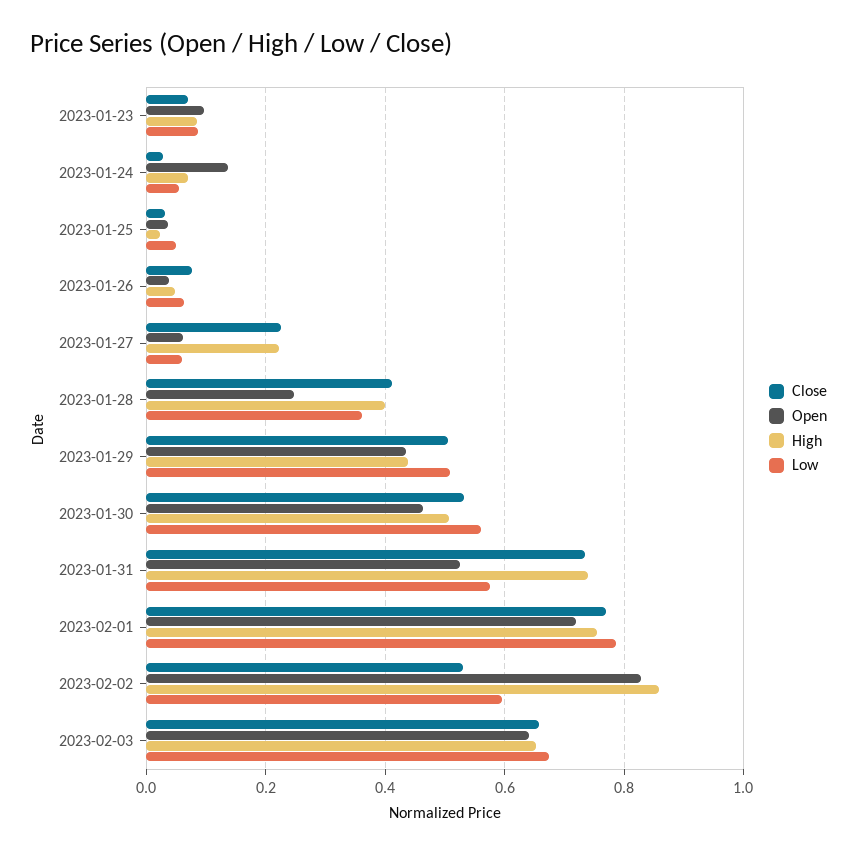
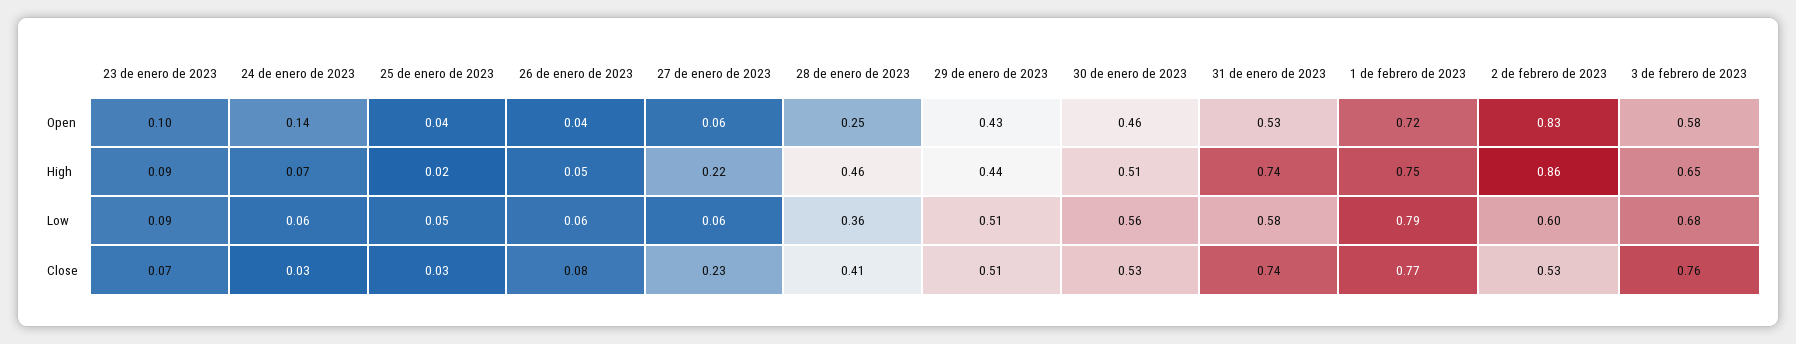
  {
    "Close": {
      "2023-01-23": 0.07,
      "2023-01-24": 0.03,
      "2023-01-25": 0.03,
      "2023-01-26": 0.08,
      "2023-01-27": 0.23,
      "2023-01-28": 0.41,
      "2023-01-29": 0.51,
      "2023-01-30": 0.53,
      "2023-01-31": 0.74,
      "2023-02-01": 0.77,
      "2023-02-02": 0.53,
-     "2023-02-03": 0.66
+     "2023-02-03": 0.76
    },
    "Open": {
      "2023-01-23": 0.1,
      "2023-01-24": 0.14,
      "2023-01-25": 0.04,
      "2023-01-26": 0.04,
      "2023-01-27": 0.06,
      "2023-01-28": 0.25,
      "2023-01-29": 0.43,
      "2023-01-30": 0.46,
      "2023-01-31": 0.53,
      "2023-02-01": 0.72,
      "2023-02-02": 0.83,
-     "2023-02-03": 0.64
+     "2023-02-03": 0.58
    },
    "High": {
      "2023-01-23": 0.09,
      "2023-01-24": 0.07,
      "2023-01-25": 0.02,
      "2023-01-26": 0.05,
      "2023-01-27": 0.22,
-     "2023-01-28": 0.4,
+     "2023-01-28": 0.46,
      "2023-01-29": 0.44,
      "2023-01-30": 0.51,
      "2023-01-31": 0.74,
      "2023-02-01": 0.75,
      "2023-02-02": 0.86,
      "2023-02-03": 0.65
    },
    "Low": {
      "2023-01-23": 0.09,
      "2023-01-24": 0.06,
      "2023-01-25": 0.05,
      "2023-01-26": 0.06,
      "2023-01-27": 0.06,
      "2023-01-28": 0.36,
      "2023-01-29": 0.51,
      "2023-01-30": 0.56,
      "2023-01-31": 0.58,
      "2023-02-01": 0.79,
      "2023-02-02": 0.6,
      "2023-02-03": 0.68
    }
  }

